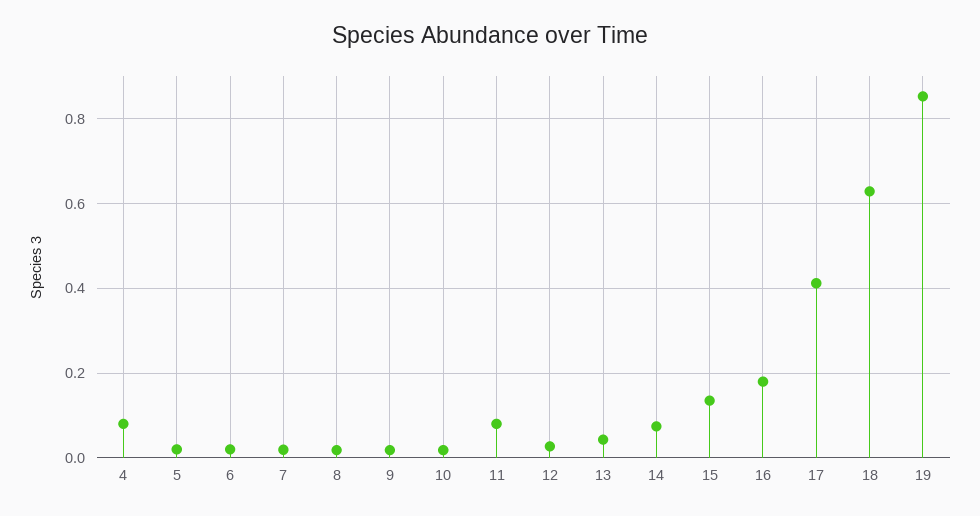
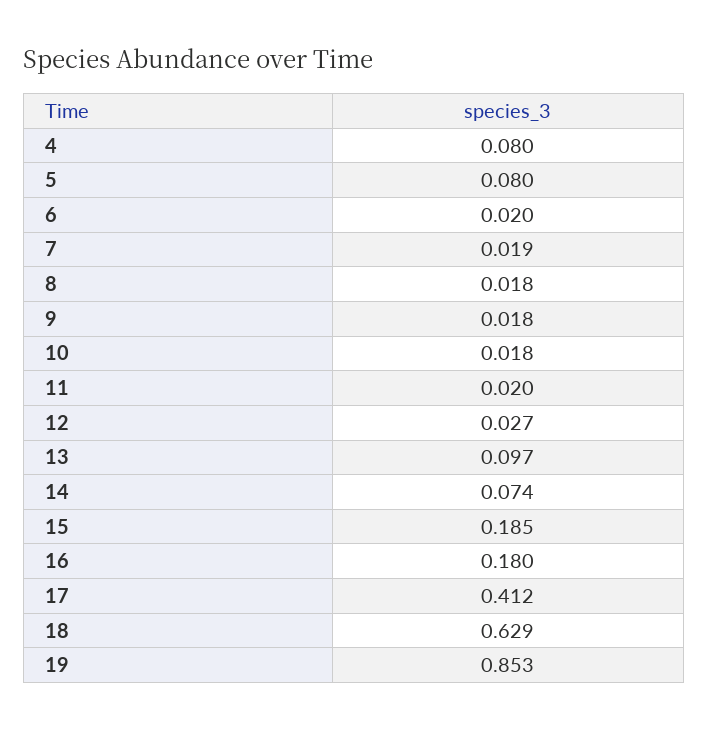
  {
    "4": 0.08,
-   "5": 0.02,
+   "5": 0.08,
    "6": 0.02,
    "7": 0.019,
    "8": 0.018,
    "9": 0.018,
    "10": 0.018,
-   "11": 0.08,
+   "11": 0.02,
    "12": 0.027,
-   "13": 0.04,
+   "13": 0.097,
    "14": 0.074,
-   "15": 0.14,
+   "15": 0.185,
    "16": 0.18,
    "17": 0.412,
    "18": 0.629,
    "19": 0.853
  }

